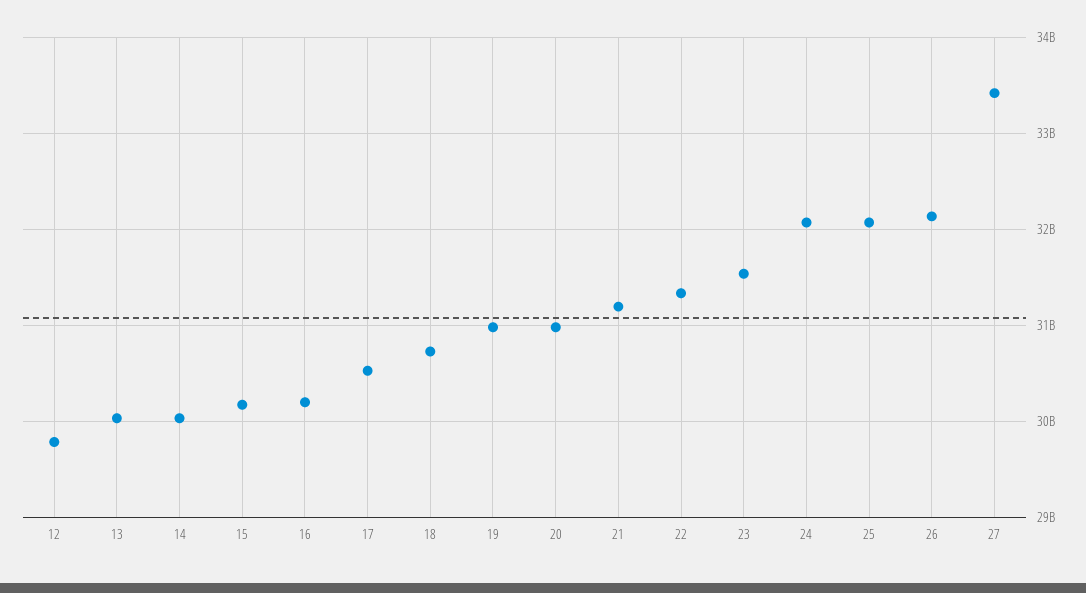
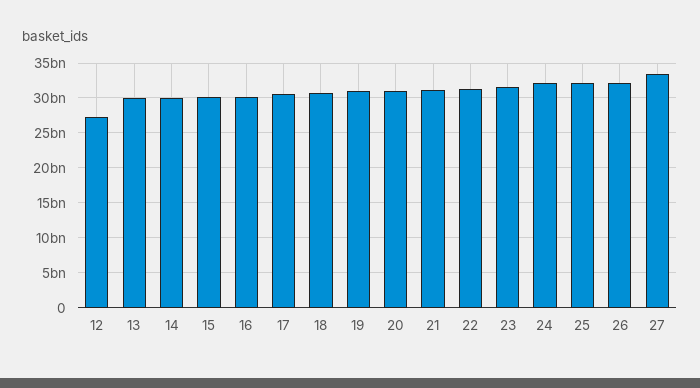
  {
-   "12": 29800000000,
+   "12": 27000000000,
    "13": 30000000000,
    "14": 30000000000,
    "15": 30200000000,
    "16": 30200000000,
    "17": 30500000000,
    "18": 30700000000,
    "19": 31000000000,
    "20": 31000000000,
    "21": 31200000000,
    "22": 31300000000,
    "23": 31500000000,
    "24": 32100000000,
    "25": 32100000000,
    "26": 32100000000,
    "27": 33400000000
  }

